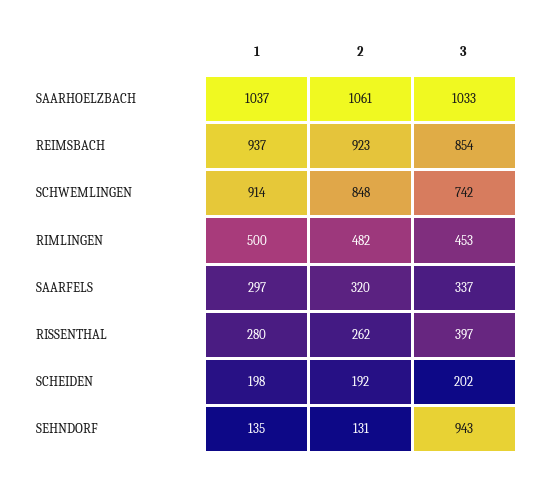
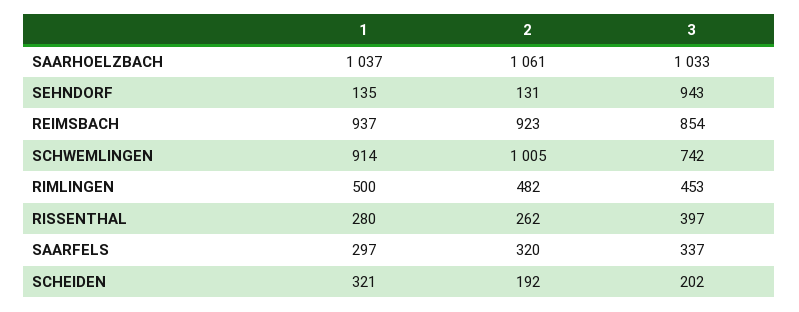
  {
    "1": {
      "SAARHOELZBACH": 1037,
      "REIMSBACH": 937,
      "SCHWEMLINGEN": 914,
      "RIMLINGEN": 500,
      "SAARFELS": 297,
      "RISSENTHAL": 280,
-     "SCHEIDEN": 198,
+     "SCHEIDEN": 321,
      "SEHNDORF": 135
    },
    "2": {
      "SAARHOELZBACH": 1061,
      "REIMSBACH": 923,
-     "SCHWEMLINGEN": 848,
+     "SCHWEMLINGEN": 1005,
      "RIMLINGEN": 482,
      "SAARFELS": 320,
      "RISSENTHAL": 262,
      "SCHEIDEN": 192,
      "SEHNDORF": 131
    },
    "3": {
      "SAARHOELZBACH": 1033,
      "REIMSBACH": 854,
      "SCHWEMLINGEN": 742,
      "RIMLINGEN": 453,
      "SAARFELS": 337,
      "RISSENTHAL": 397,
      "SCHEIDEN": 202,
      "SEHNDORF": 943
    }
  }

